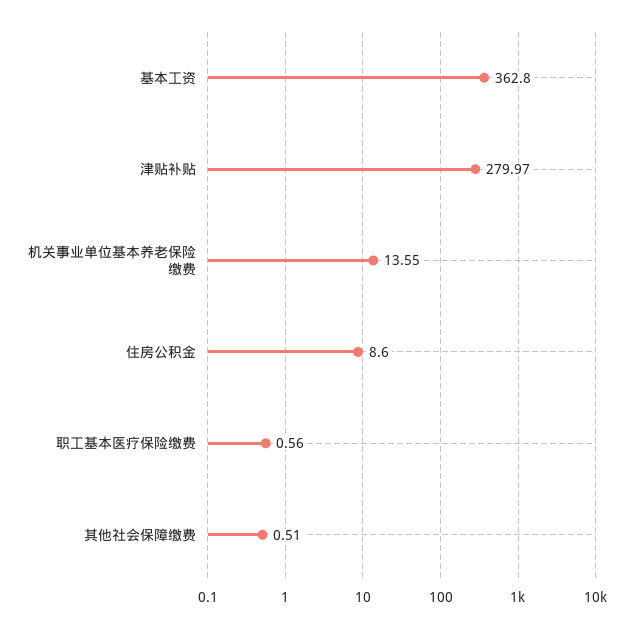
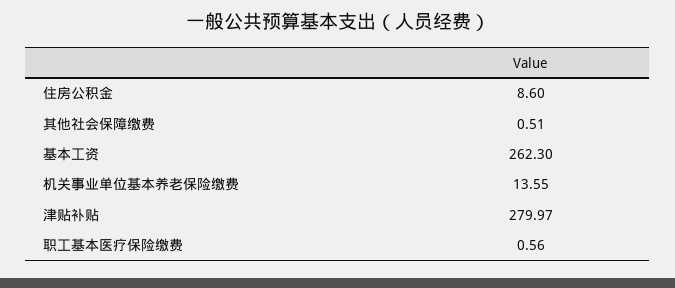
  {
-   "基本工资": 362.8,
+   "基本工资": 262.3,
    "津贴补贴": 279.97,
    "机关事业单位基本养老保险缴费": 13.55,
    "住房公积金": 8.6,
    "职工基本医疗保险缴费": 0.56,
    "其他社会保障缴费": 0.51
  }

